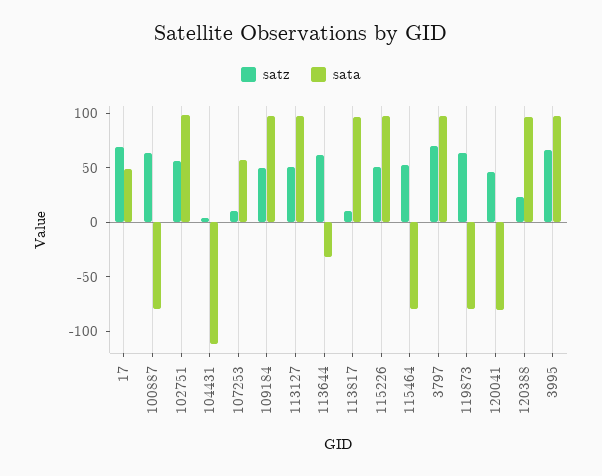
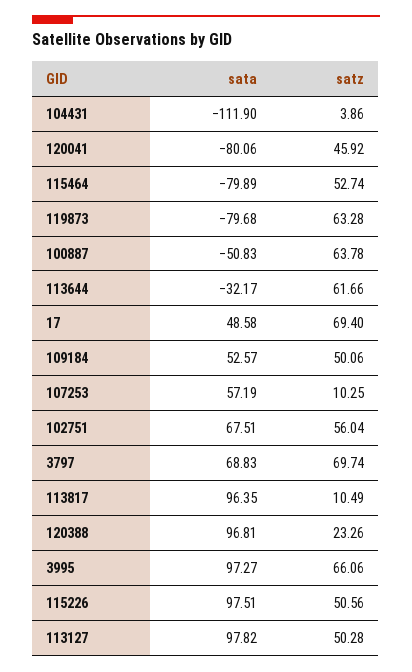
  {
    "satz": {
      "17": 69.4,
      "100887": 63.78,
      "102751": 56.04,
      "104431": 3.86,
      "107253": 10.25,
      "109184": 50.06,
      "113127": 50.28,
      "113644": 61.66,
      "113817": 10.49,
      "115226": 50.56,
      "115464": 52.74,
      "3797": 69.74,
      "119873": 63.28,
      "120041": 45.92,
      "120388": 23.26,
      "3995": 66.06
    },
    "sata": {
      "17": 48.58,
-     "100887": -80,
+     "100887": -50.83,
-     "102751": 100,
+     "102751": 67.51,
      "104431": -111.9,
      "107253": 57.19,
-     "109184": 100,
+     "109184": 52.57,
      "113127": 97.82,
      "113644": -32.17,
      "113817": 96.35,
      "115226": 97.51,
      "115464": -79.89,
-     "3797": 100,
+     "3797": 68.83,
      "119873": -79.68,
      "120041": -80.06,
      "120388": 96.81,
      "3995": 97.27
    }
  }

